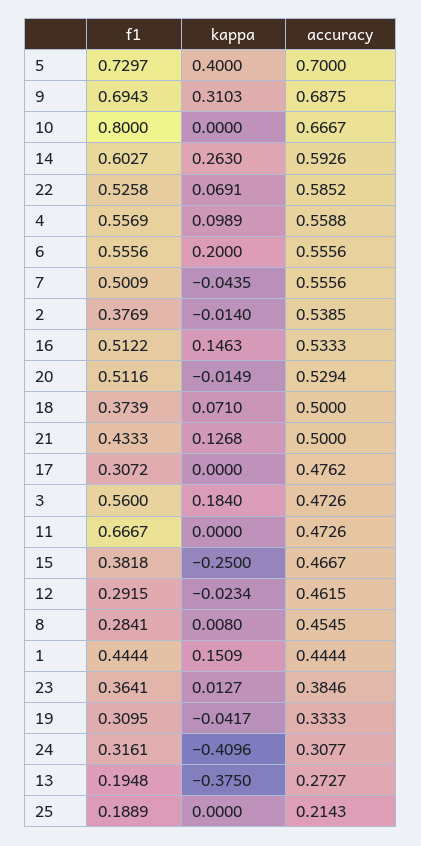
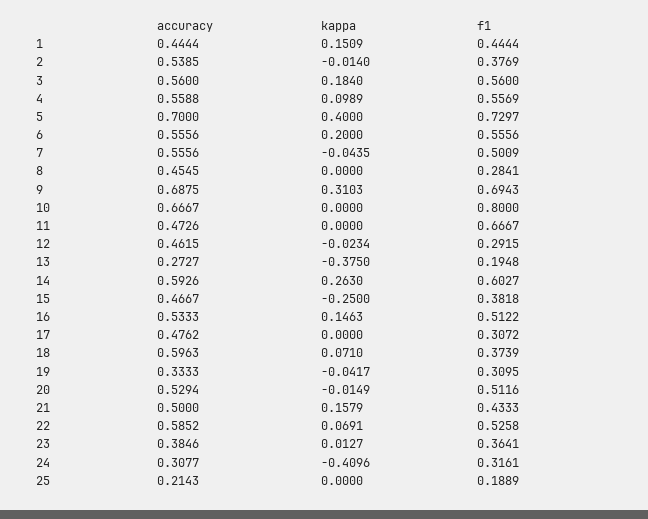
  {
    "f1": {
      "5": 0.7297,
      "9": 0.6943,
      "10": 0.8,
      "14": 0.6027,
      "22": 0.5258,
      "4": 0.5569,
      "6": 0.5556,
      "7": 0.5009,
      "2": 0.3769,
      "16": 0.5122,
      "20": 0.5116,
      "18": 0.3739,
      "21": 0.4333,
      "17": 0.3072,
      "3": 0.56,
      "11": 0.6667,
      "15": 0.3818,
      "12": 0.2915,
      "8": 0.2841,
      "1": 0.4444,
      "23": 0.3641,
      "19": 0.3095,
      "24": 0.3161,
      "13": 0.1948,
      "25": 0.1889
    },
    "kappa": {
      "5": 0.4,
      "9": 0.3103,
      "10": 0,
      "14": 0.263,
      "22": 0.0691,
      "4": 0.0989,
      "6": 0.2,
      "7": -0.0435,
      "2": -0.014,
      "16": 0.1463,
      "20": -0.0149,
      "18": 0.071,
-     "21": 0.1268,
+     "21": 0.1579,
      "17": 0,
      "3": 0.184,
      "11": 0,
      "15": -0.25,
      "12": -0.0234,
-     "8": 0.008,
+     "8": 0,
      "1": 0.1509,
      "23": 0.0127,
      "19": -0.0417,
      "24": -0.4096,
      "13": -0.375,
      "25": 0
    },
    "accuracy": {
      "5": 0.7,
      "9": 0.6875,
      "10": 0.6667,
      "14": 0.5926,
      "22": 0.5852,
      "4": 0.5588,
      "6": 0.5556,
      "7": 0.5556,
      "2": 0.5385,
      "16": 0.5333,
      "20": 0.5294,
-     "18": 0.5,
+     "18": 0.5963,
      "21": 0.5,
      "17": 0.4762,
-     "3": 0.4726,
+     "3": 0.56,
      "11": 0.4726,
      "15": 0.4667,
      "12": 0.4615,
      "8": 0.4545,
      "1": 0.4444,
      "23": 0.3846,
      "19": 0.3333,
      "24": 0.3077,
      "13": 0.2727,
      "25": 0.2143
    }
  }

